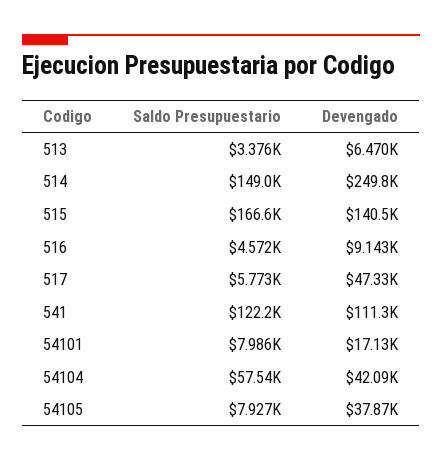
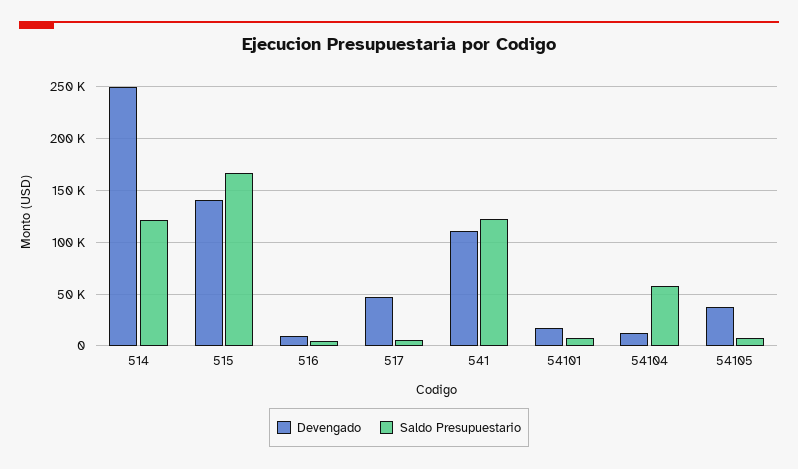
  {
    "Saldo Presupuestario": {
-     "513": 3376,
-     "514": 149000,
+     "514": 120000,
      "515": 166600,
      "516": 4572,
      "517": 5773,
      "541": 122200,
      "54101": 7986,
      "54104": 57540,
      "54105": 7927
    },
    "Devengado": {
-     "513": 6470,
      "514": 249800,
      "515": 140500,
      "516": 9143,
      "517": 47330,
      "541": 111300,
      "54101": 17130,
-     "54104": 42090,
+     "54104": 10000,
      "54105": 37870
    }
  }

